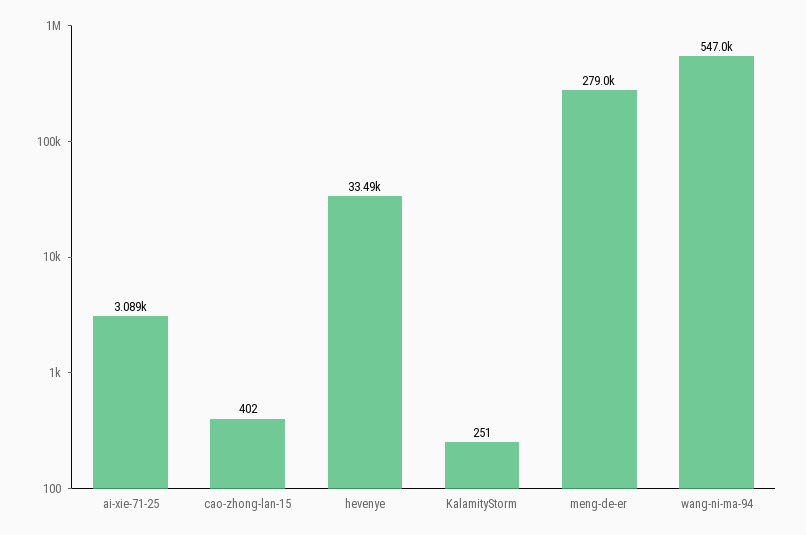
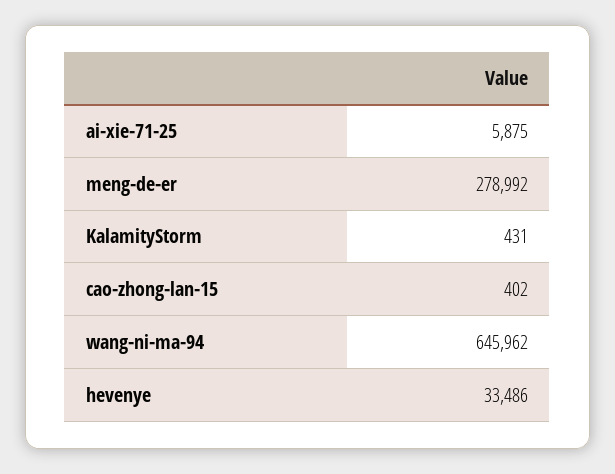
  {
-   "ai-xie-71-25": 3089,
+   "ai-xie-71-25": 5875,
    "cao-zhong-lan-15": 402,
    "hevenye": 33486,
-   "KalamityStorm": 251,
+   "KalamityStorm": 431,
    "meng-de-er": 278992,
-   "wang-ni-ma-94": 547000
+   "wang-ni-ma-94": 645962
  }

